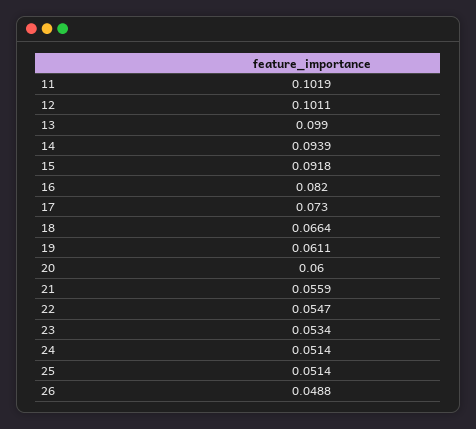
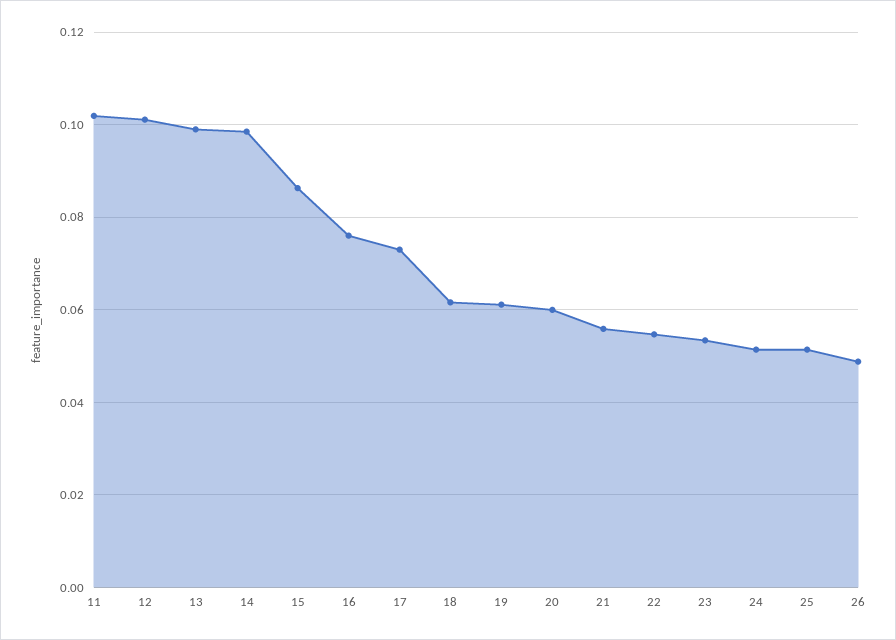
  {
    "11": 0.1019,
    "12": 0.1011,
    "13": 0.099,
-   "14": 0.0939,
+   "14": 0.098,
-   "15": 0.0918,
+   "15": 0.086,
-   "16": 0.082,
+   "16": 0.076,
    "17": 0.073,
-   "18": 0.0664,
+   "18": 0.062,
    "19": 0.0611,
    "20": 0.06,
    "21": 0.0559,
    "22": 0.0547,
    "23": 0.0534,
    "24": 0.0514,
    "25": 0.0514,
    "26": 0.0488
  }

